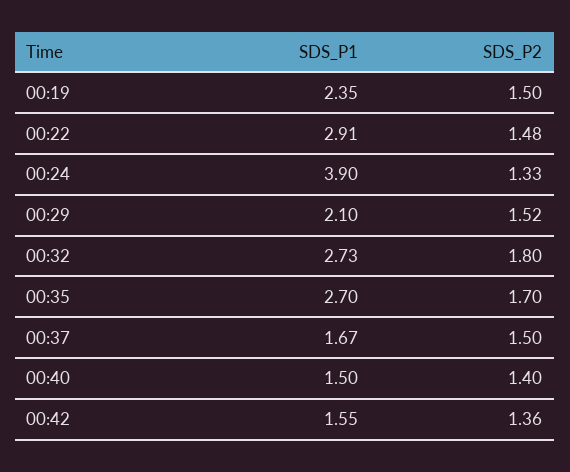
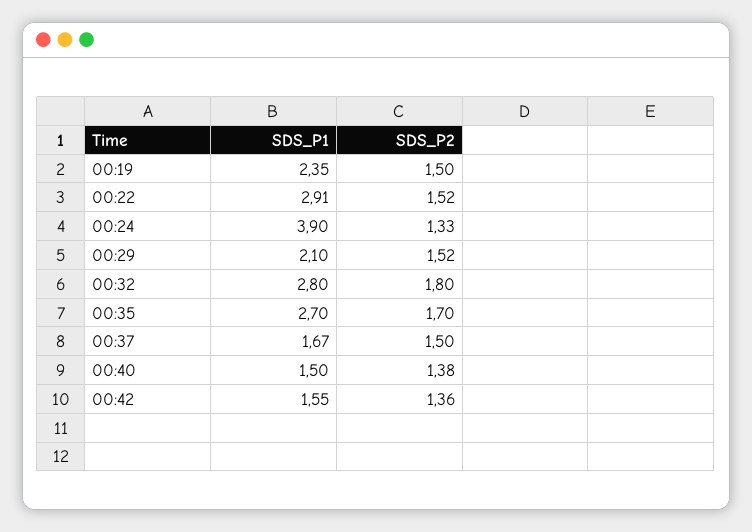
  {
    "SDS_P1": {
      "00:19": 2.35,
      "00:22": 2.91,
      "00:24": 3.9,
      "00:29": 2.1,
-     "00:32": 2.73,
+     "00:32": 2.8,
      "00:35": 2.7,
      "00:37": 1.67,
      "00:40": 1.5,
      "00:42": 1.55
    },
    "SDS_P2": {
      "00:19": 1.5,
-     "00:22": 1.48,
+     "00:22": 1.52,
      "00:24": 1.33,
      "00:29": 1.52,
      "00:32": 1.8,
      "00:35": 1.7,
      "00:37": 1.5,
-     "00:40": 1.4,
+     "00:40": 1.38,
      "00:42": 1.36
    }
  }

